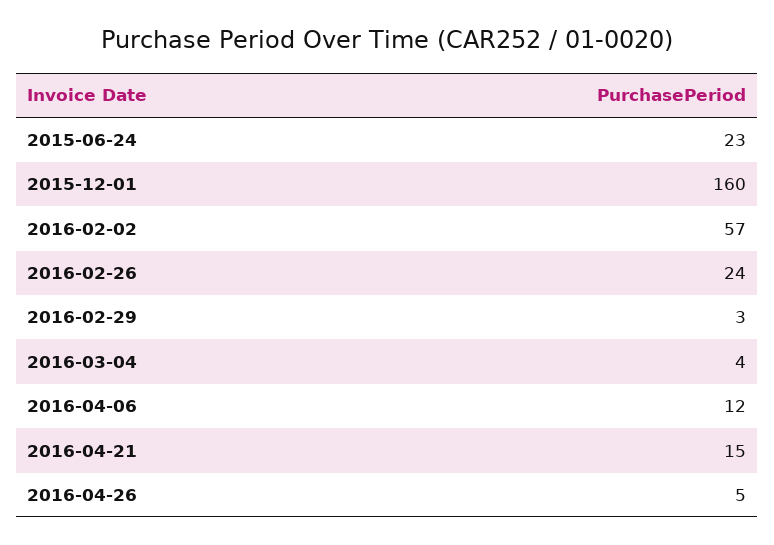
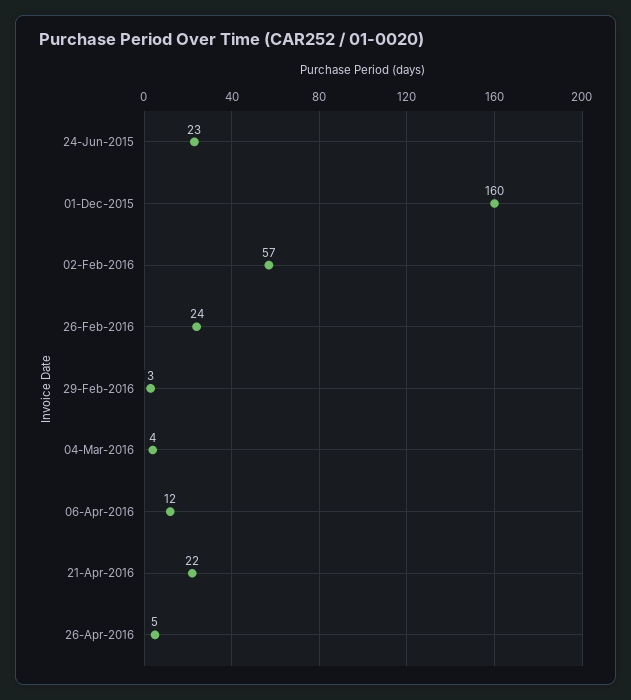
  {
    "2015-06-24": 23,
    "2015-12-01": 160,
    "2016-02-02": 57,
    "2016-02-26": 24,
    "2016-02-29": 3,
    "2016-03-04": 4,
    "2016-04-06": 12,
-   "2016-04-21": 15,
+   "2016-04-21": 22,
    "2016-04-26": 5
  }

